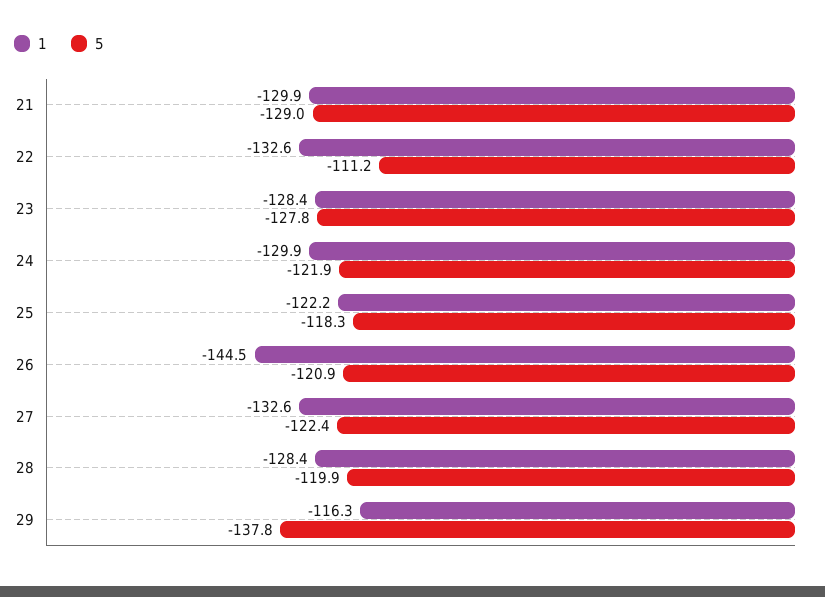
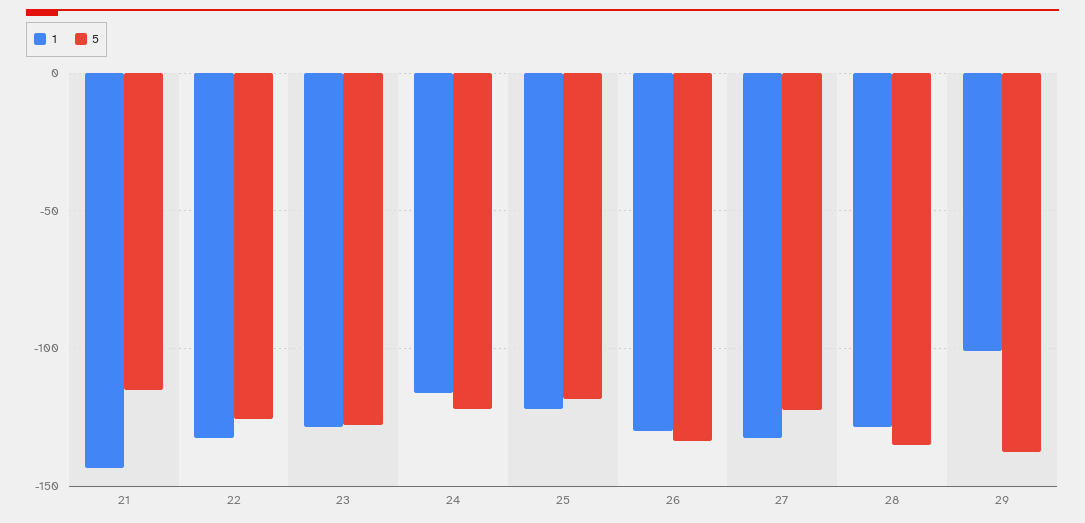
  {
    "1": {
-     "21": -129.9,
+     "21": -145,
      "22": -132.6,
      "23": -128.4,
-     "24": -129.9,
+     "24": -115,
      "25": -122.2,
-     "26": -144.5,
+     "26": -130,
      "27": -132.6,
      "28": -128.4,
-     "29": -116.3
+     "29": -100
    },
    "5": {
-     "21": -129,
+     "21": -115,
-     "22": -111.2,
+     "22": -125,
      "23": -127.8,
      "24": -121.9,
      "25": -118.3,
-     "26": -120.9,
+     "26": -135,
      "27": -122.4,
-     "28": -119.9,
+     "28": -135,
      "29": -137.8
    }
  }

